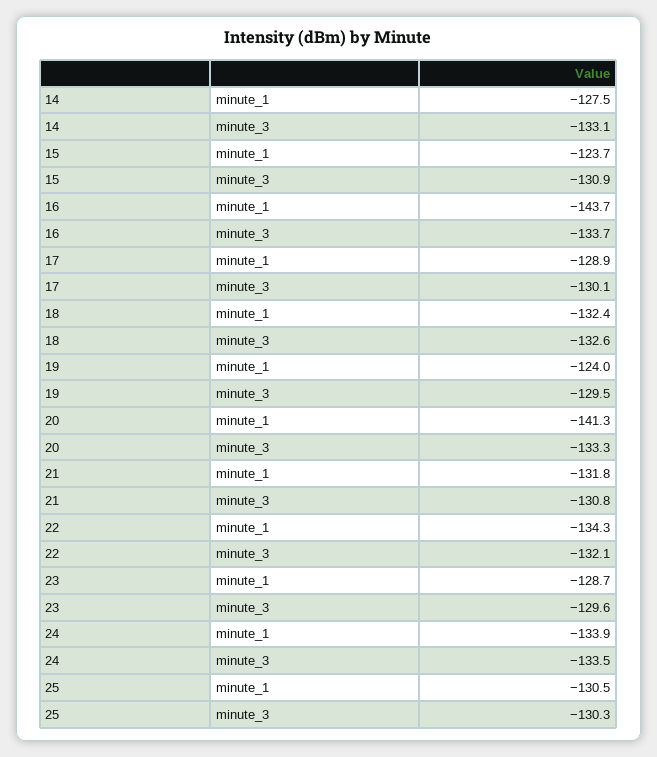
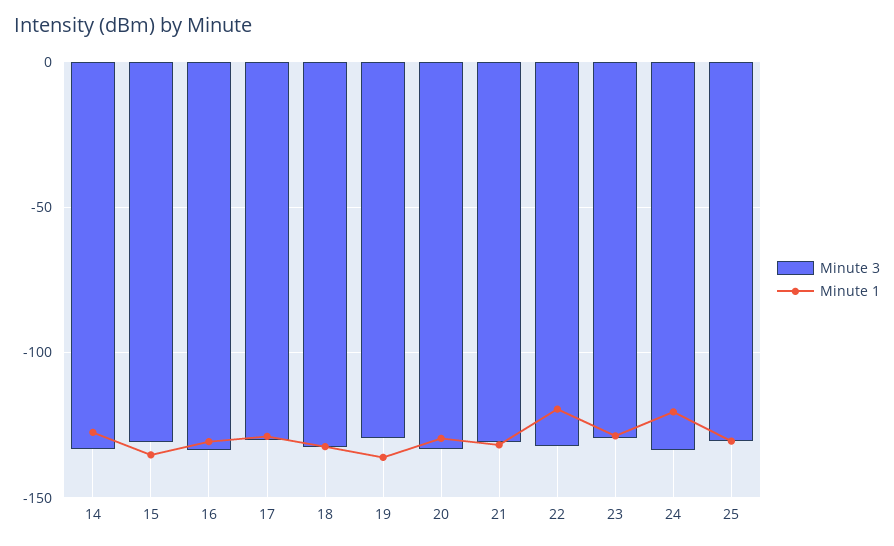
  {
    "minute_1": {
      "14": -127.5,
-     "15": -123.7,
+     "15": -135,
-     "16": -143.7,
+     "16": -130,
      "17": -128.9,
      "18": -132.4,
-     "19": -124,
+     "19": -135,
-     "20": -141.3,
+     "20": -130,
      "21": -131.8,
-     "22": -134.3,
+     "22": -120,
      "23": -128.7,
-     "24": -133.9,
+     "24": -120,
      "25": -130.5
    },
    "minute_3": {
      "14": -133.1,
      "15": -130.9,
      "16": -133.7,
      "17": -130.1,
      "18": -132.6,
      "19": -129.5,
      "20": -133.3,
      "21": -130.8,
      "22": -132.1,
      "23": -129.6,
      "24": -133.5,
      "25": -130.3
    }
  }

